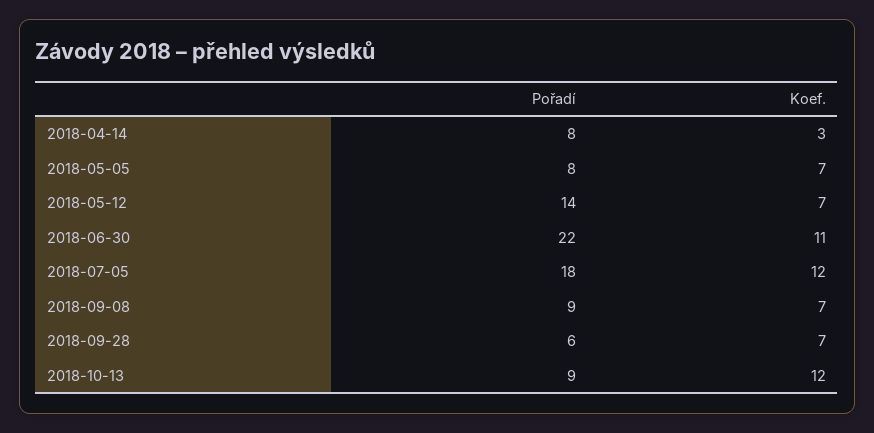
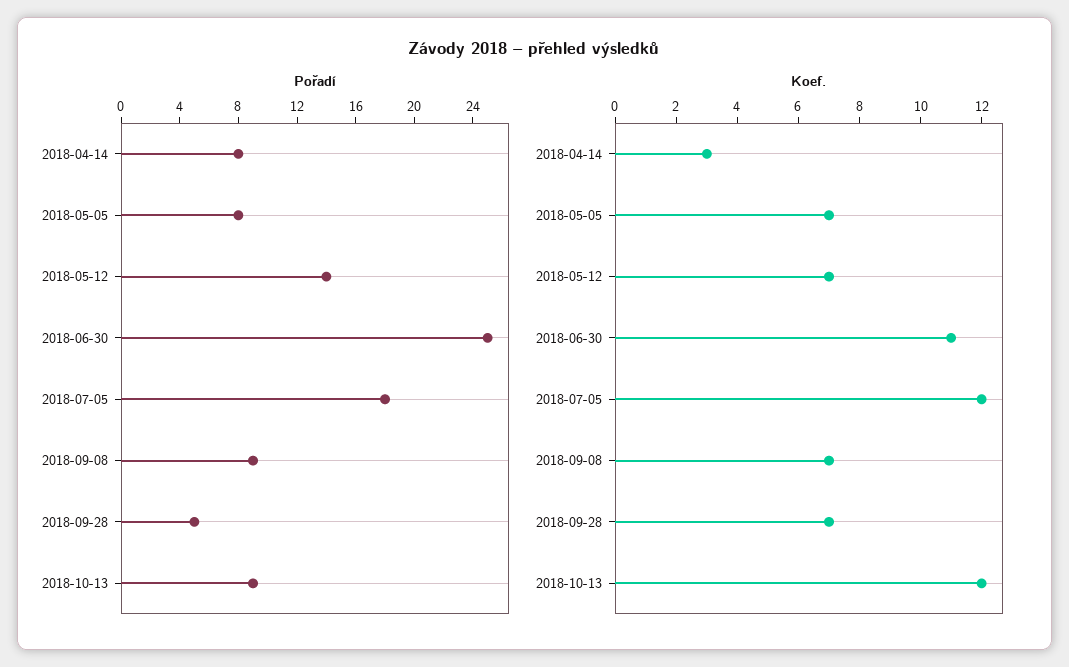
  {
    "Pořadí": {
      "2018-04-14": 8,
      "2018-05-05": 8,
      "2018-05-12": 14,
-     "2018-06-30": 22,
+     "2018-06-30": 25,
      "2018-07-05": 18,
      "2018-09-08": 9,
-     "2018-09-28": 6,
+     "2018-09-28": 5,
      "2018-10-13": 9
    },
    "Koef.": {
      "2018-04-14": 3,
      "2018-05-05": 7,
      "2018-05-12": 7,
      "2018-06-30": 11,
      "2018-07-05": 12,
      "2018-09-08": 7,
      "2018-09-28": 7,
      "2018-10-13": 12
    }
  }

